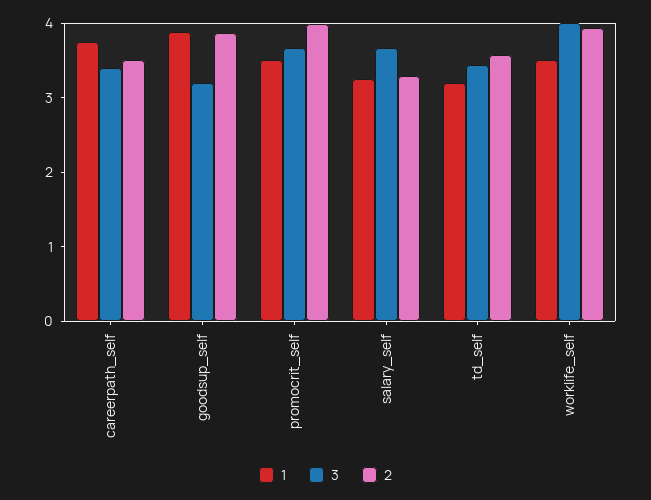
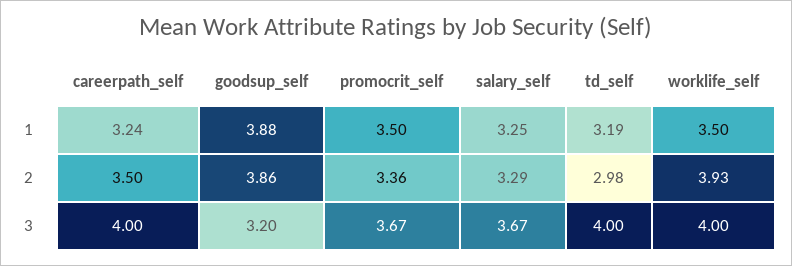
  {
    "1": {
-     "careerpath_self": 3.8,
+     "careerpath_self": 3.24,
      "goodsup_self": 3.88,
      "promocrit_self": 3.5,
      "salary_self": 3.25,
      "td_self": 3.19,
      "worklife_self": 3.5
    },
    "3": {
-     "careerpath_self": 3.4,
+     "careerpath_self": 4,
      "goodsup_self": 3.2,
      "promocrit_self": 3.67,
      "salary_self": 3.67,
-     "td_self": 3.4,
+     "td_self": 4,
      "worklife_self": 4
    },
    "2": {
      "careerpath_self": 3.5,
      "goodsup_self": 3.86,
-     "promocrit_self": 4,
+     "promocrit_self": 3.36,
      "salary_self": 3.29,
-     "td_self": 3.6,
+     "td_self": 2.98,
      "worklife_self": 3.93
    }
  }

